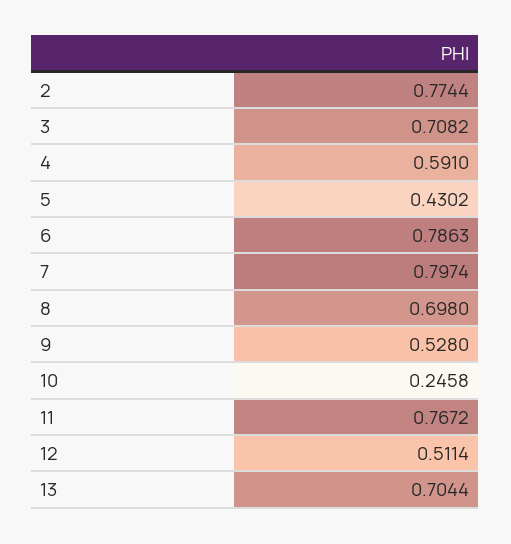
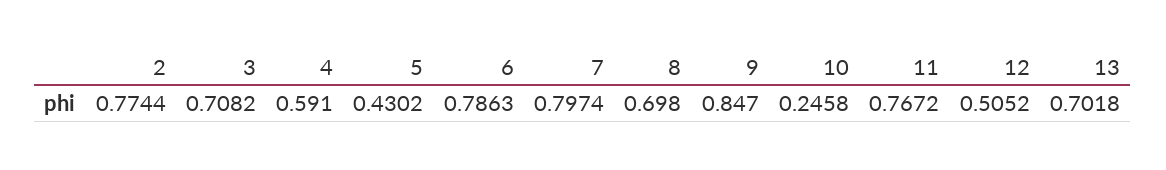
  {
    "2": 0.7744,
    "3": 0.7082,
    "4": 0.591,
    "5": 0.4302,
    "6": 0.7863,
    "7": 0.7974,
    "8": 0.698,
-   "9": 0.528,
+   "9": 0.847,
    "10": 0.2458,
    "11": 0.7672,
-   "12": 0.5114,
+   "12": 0.5052,
-   "13": 0.7044
+   "13": 0.7018
  }

